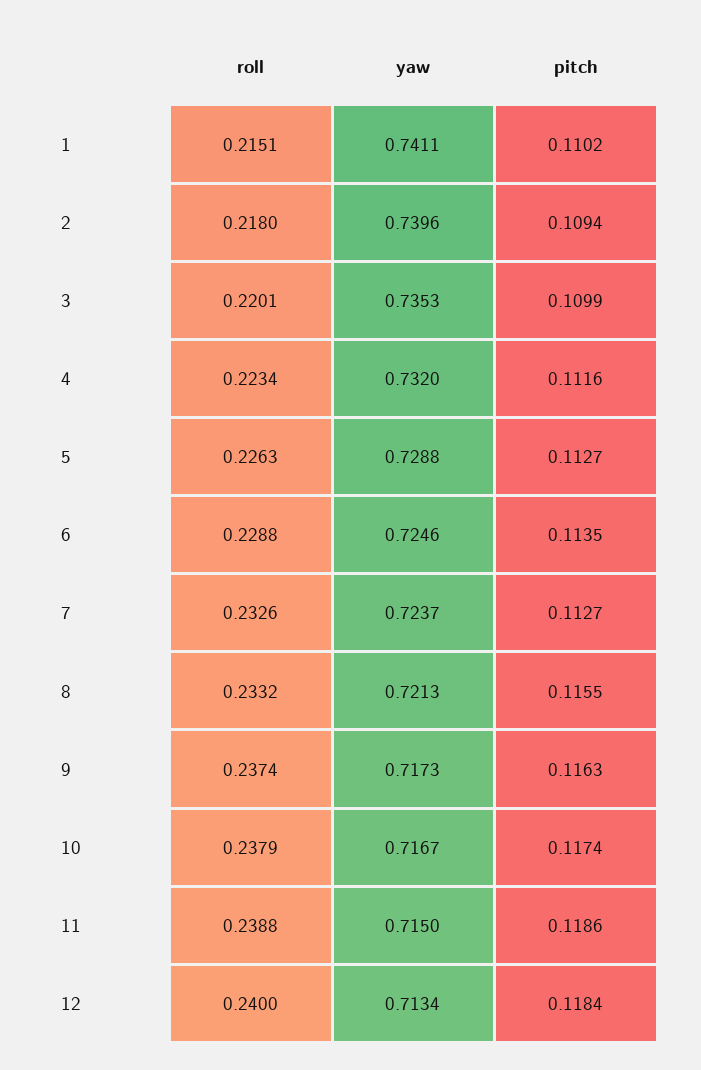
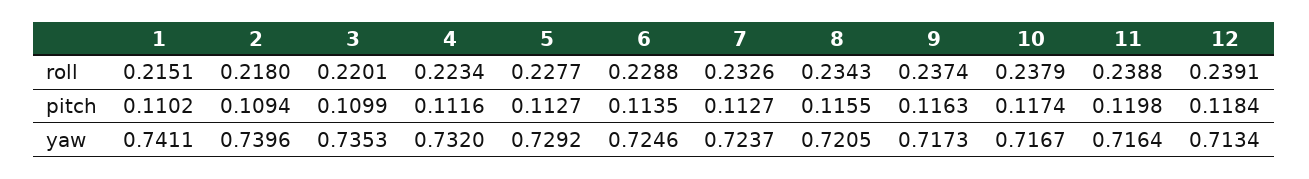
  {
    "roll": {
      "1": 0.2151,
      "2": 0.218,
      "3": 0.2201,
      "4": 0.2234,
-     "5": 0.2263,
+     "5": 0.2277,
      "6": 0.2288,
      "7": 0.2326,
-     "8": 0.2332,
+     "8": 0.2343,
      "9": 0.2374,
      "10": 0.2379,
      "11": 0.2388,
-     "12": 0.24
+     "12": 0.2391
    },
    "yaw": {
      "1": 0.7411,
      "2": 0.7396,
      "3": 0.7353,
      "4": 0.732,
-     "5": 0.7288,
+     "5": 0.7292,
      "6": 0.7246,
      "7": 0.7237,
-     "8": 0.7213,
+     "8": 0.7205,
      "9": 0.7173,
      "10": 0.7167,
-     "11": 0.715,
+     "11": 0.7164,
      "12": 0.7134
    },
    "pitch": {
      "1": 0.1102,
      "2": 0.1094,
      "3": 0.1099,
      "4": 0.1116,
      "5": 0.1127,
      "6": 0.1135,
      "7": 0.1127,
      "8": 0.1155,
      "9": 0.1163,
      "10": 0.1174,
-     "11": 0.1186,
+     "11": 0.1198,
      "12": 0.1184
    }
  }

